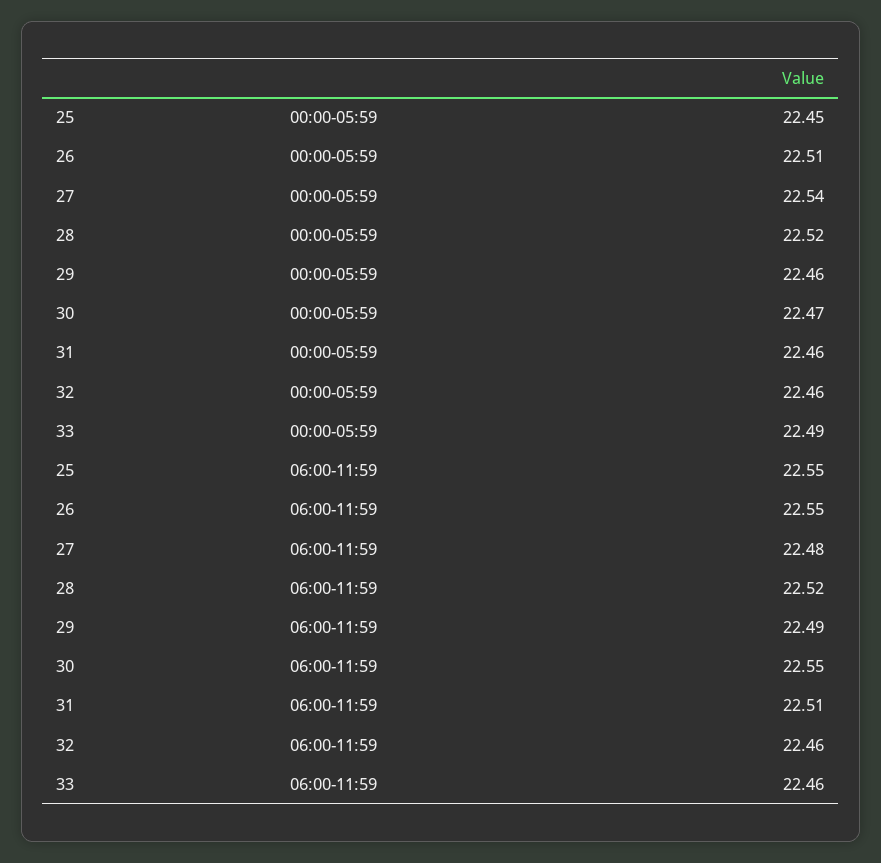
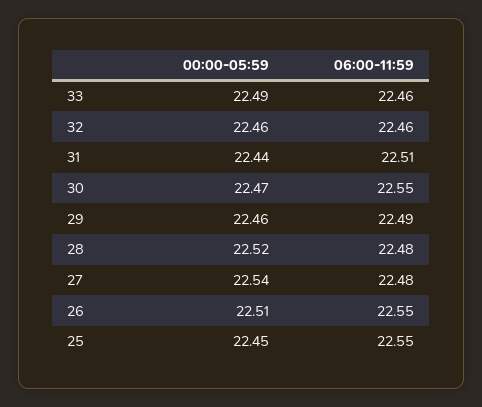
  {
    "25": {
      "00:00-05:59": 22.45,
      "06:00-11:59": 22.55
    },
    "26": {
      "00:00-05:59": 22.51,
      "06:00-11:59": 22.55
    },
    "27": {
      "00:00-05:59": 22.54,
      "06:00-11:59": 22.48
    },
    "28": {
      "00:00-05:59": 22.52,
-     "06:00-11:59": 22.52
+     "06:00-11:59": 22.48
    },
    "29": {
      "00:00-05:59": 22.46,
      "06:00-11:59": 22.49
    },
    "30": {
      "00:00-05:59": 22.47,
      "06:00-11:59": 22.55
    },
    "31": {
-     "00:00-05:59": 22.46,
+     "00:00-05:59": 22.44,
      "06:00-11:59": 22.51
    },
    "32": {
      "00:00-05:59": 22.46,
      "06:00-11:59": 22.46
    },
    "33": {
      "00:00-05:59": 22.49,
      "06:00-11:59": 22.46
    }
  }

